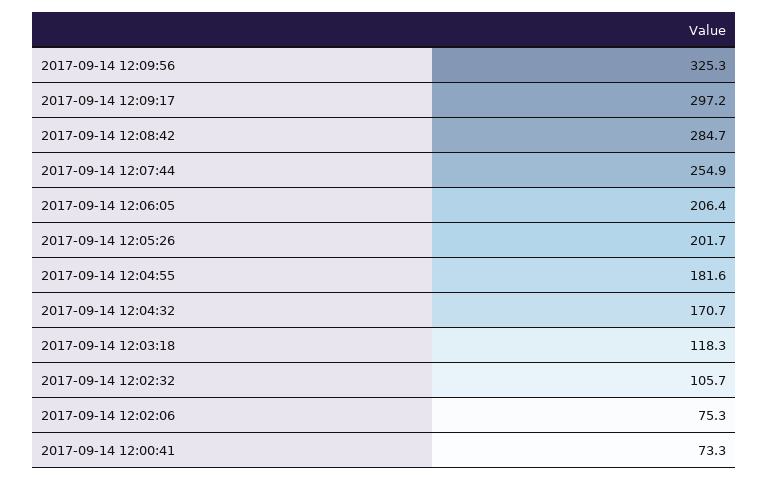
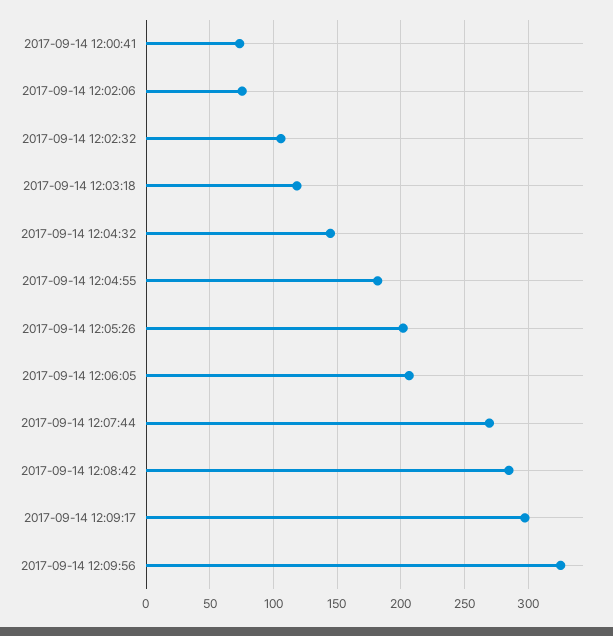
  {
    "2017-09-14 12:09:56": 325.3,
    "2017-09-14 12:09:17": 297.2,
    "2017-09-14 12:08:42": 284.7,
-   "2017-09-14 12:07:44": 254.9,
+   "2017-09-14 12:07:44": 270,
    "2017-09-14 12:06:05": 206.4,
    "2017-09-14 12:05:26": 201.7,
    "2017-09-14 12:04:55": 181.6,
-   "2017-09-14 12:04:32": 170.7,
+   "2017-09-14 12:04:32": 145,
    "2017-09-14 12:03:18": 118.3,
    "2017-09-14 12:02:32": 105.7,
    "2017-09-14 12:02:06": 75.3,
    "2017-09-14 12:00:41": 73.3
  }

